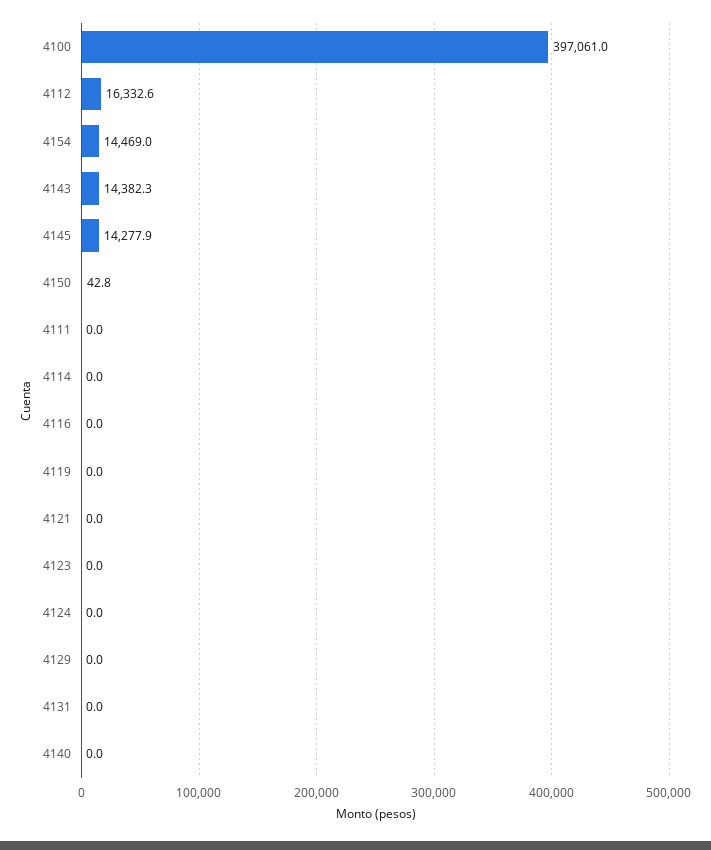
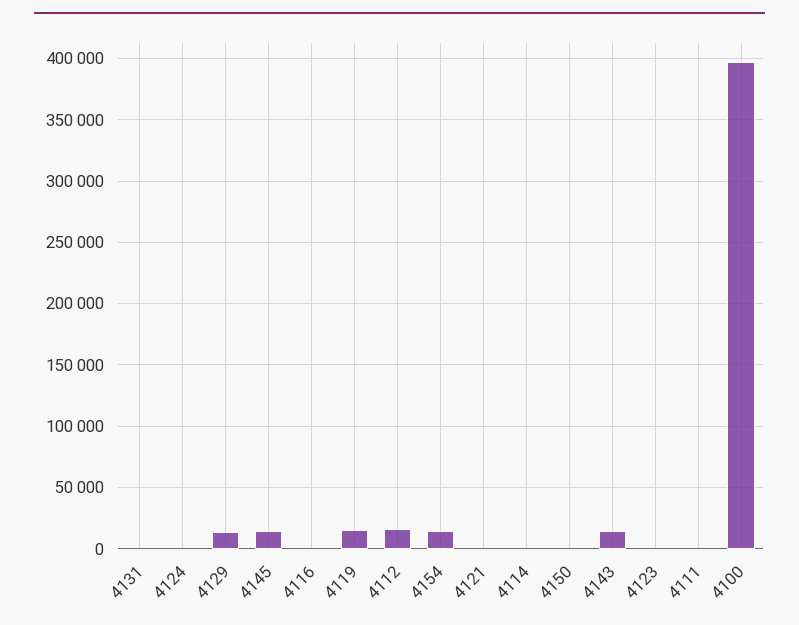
  {
    "4100": 397061,
    "4112": 16332.6,
    "4154": 14469,
    "4143": 14382.3,
    "4145": 14277.9,
    "4150": 42.8,
    "4111": 0,
    "4114": 0,
    "4116": 0,
-   "4119": 0,
+   "4119": 15000,
    "4121": 0,
    "4123": 0,
    "4124": 0,
-   "4129": 0,
+   "4129": 15000,
-   "4131": 0,
+   "4131": 0
-   "4140": 0
  }

